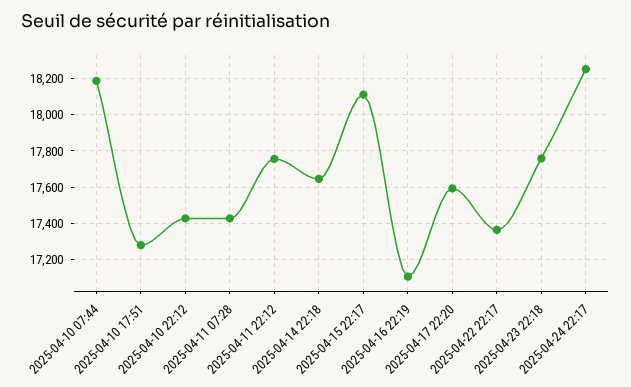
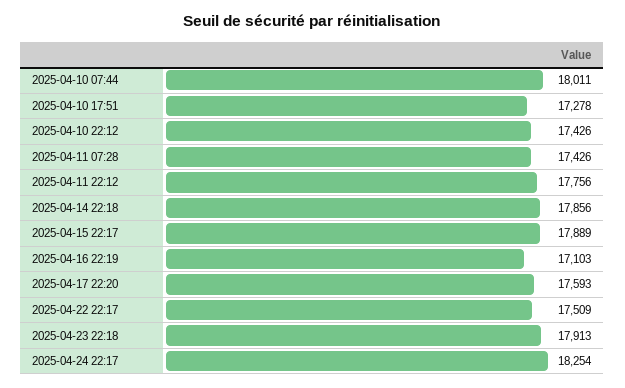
  {
-   "2025-04-10 07:44": 18200,
+   "2025-04-10 07:44": 18011,
    "2025-04-10 17:51": 17278,
    "2025-04-10 22:12": 17426,
    "2025-04-11 07:28": 17426,
    "2025-04-11 22:12": 17756,
-   "2025-04-14 22:18": 17650,
+   "2025-04-14 22:18": 17856,
-   "2025-04-15 22:17": 18100,
+   "2025-04-15 22:17": 17889,
    "2025-04-16 22:19": 17103,
    "2025-04-17 22:20": 17593,
-   "2025-04-22 22:17": 17350,
+   "2025-04-22 22:17": 17509,
-   "2025-04-23 22:18": 17750,
+   "2025-04-23 22:18": 17913,
    "2025-04-24 22:17": 18254
  }

